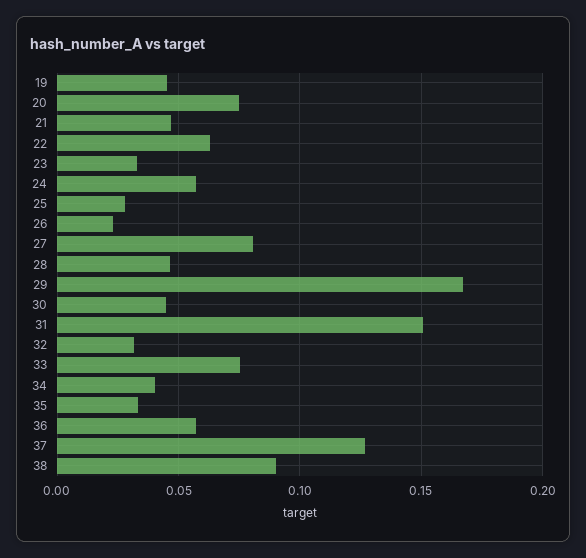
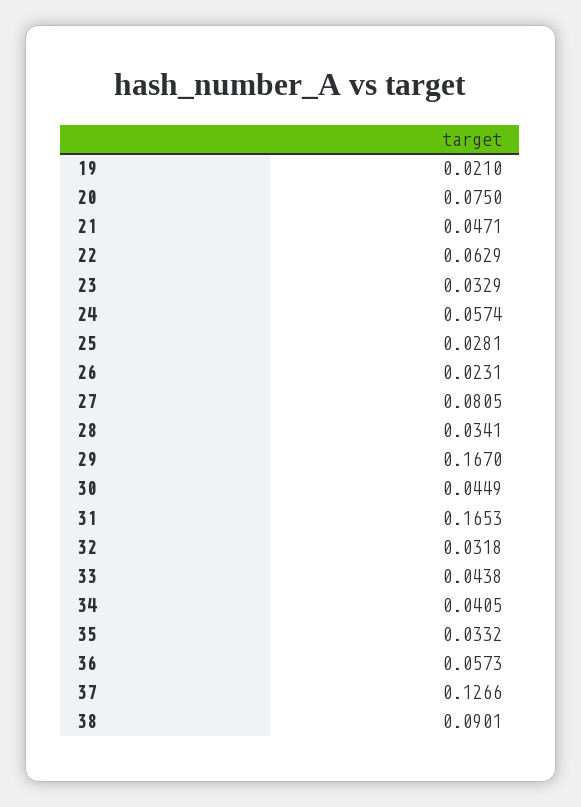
  {
-   "19": 0.045,
+   "19": 0.021,
    "20": 0.075,
    "21": 0.0471,
    "22": 0.0629,
    "23": 0.0329,
    "24": 0.0574,
    "25": 0.0281,
    "26": 0.0231,
    "27": 0.0805,
-   "28": 0.045,
+   "28": 0.0341,
    "29": 0.167,
    "30": 0.0449,
-   "31": 0.15,
+   "31": 0.1653,
    "32": 0.0318,
-   "33": 0.075,
+   "33": 0.0438,
    "34": 0.0405,
    "35": 0.0332,
    "36": 0.0573,
    "37": 0.1266,
    "38": 0.0901
  }

